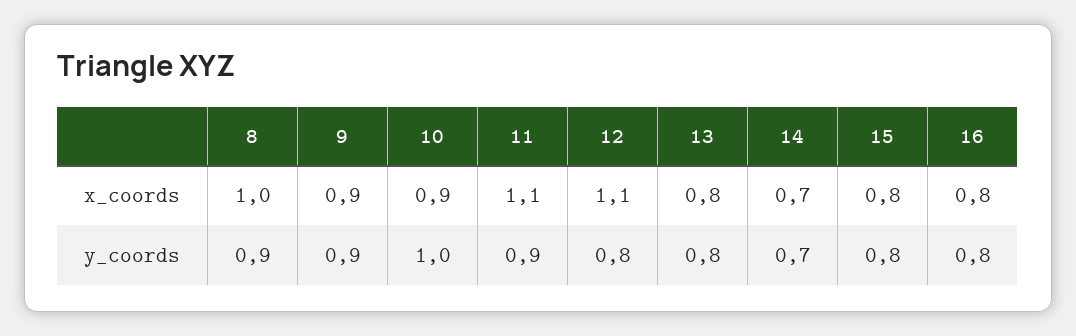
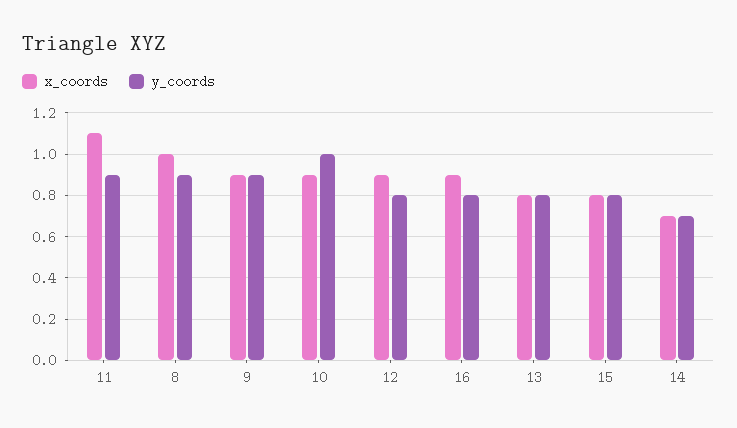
  {
    "x_coords": {
      "8": 1,
      "9": 0.9,
      "10": 0.9,
      "11": 1.1,
-     "12": 1.1,
+     "12": 0.9,
      "13": 0.8,
      "14": 0.7,
      "15": 0.8,
-     "16": 0.8
+     "16": 0.9
    },
    "y_coords": {
      "8": 0.9,
      "9": 0.9,
      "10": 1,
      "11": 0.9,
      "12": 0.8,
      "13": 0.8,
      "14": 0.7,
      "15": 0.8,
      "16": 0.8
    }
  }

